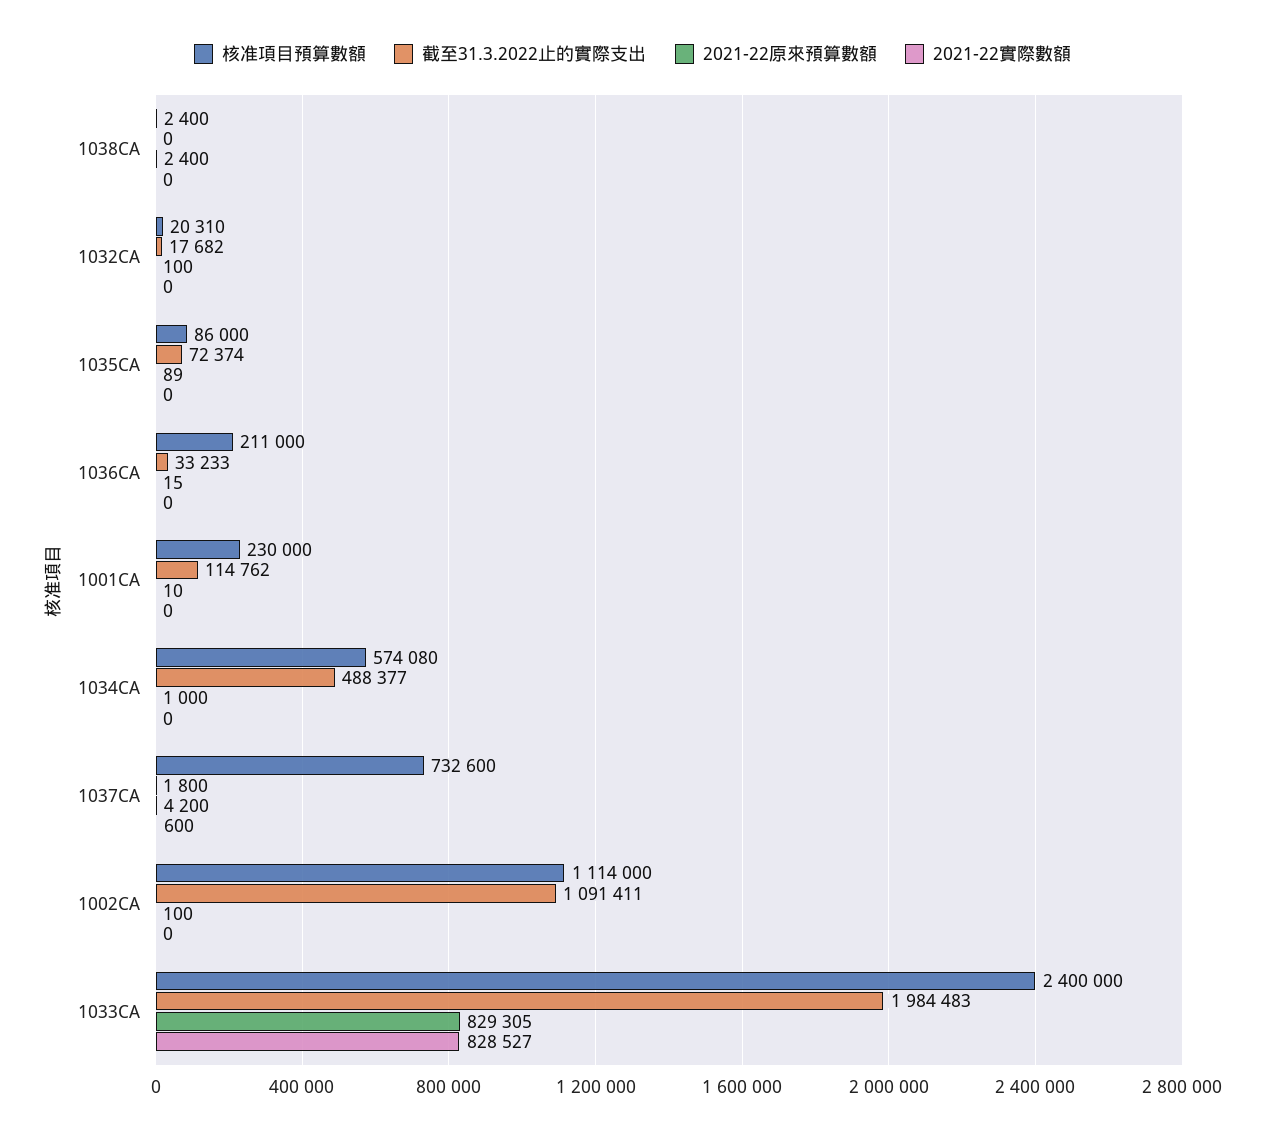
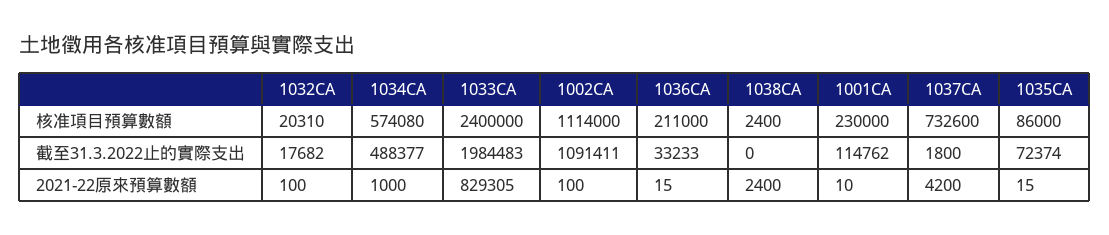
  {
    "核准項目預算數額": {
      "1038CA": 2400,
      "1032CA": 20310,
      "1035CA": 86000,
      "1036CA": 211000,
      "1001CA": 230000,
      "1034CA": 574080,
      "1037CA": 732600,
      "1002CA": 1114000,
      "1033CA": 2400000
    },
    "截至31.3.2022止的實際支出": {
      "1038CA": 0,
      "1032CA": 17682,
      "1035CA": 72374,
      "1036CA": 33233,
      "1001CA": 114762,
      "1034CA": 488377,
      "1037CA": 1800,
      "1002CA": 1091411,
      "1033CA": 1984483
    },
    "2021-22原來預算數額": {
      "1038CA": 2400,
      "1032CA": 100,
-     "1035CA": 89,
+     "1035CA": 15,
      "1036CA": 15,
      "1001CA": 10,
      "1034CA": 1000,
      "1037CA": 4200,
      "1002CA": 100,
      "1033CA": 829305
-   },
+   }
-   "2021-22實際數額": {
-     "1038CA": 0,
-     "1032CA": 0,
-     "1035CA": 0,
-     "1036CA": 0,
-     "1001CA": 0,
-     "1034CA": 0,
-     "1037CA": 600,
-     "1002CA": 0,
-     "1033CA": 828527
-   }
  }

